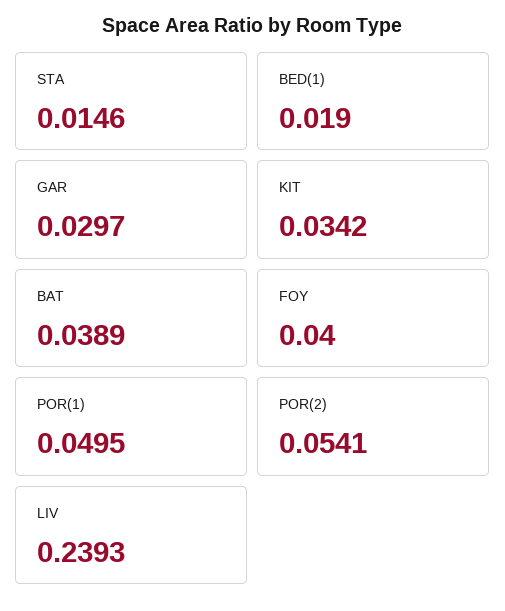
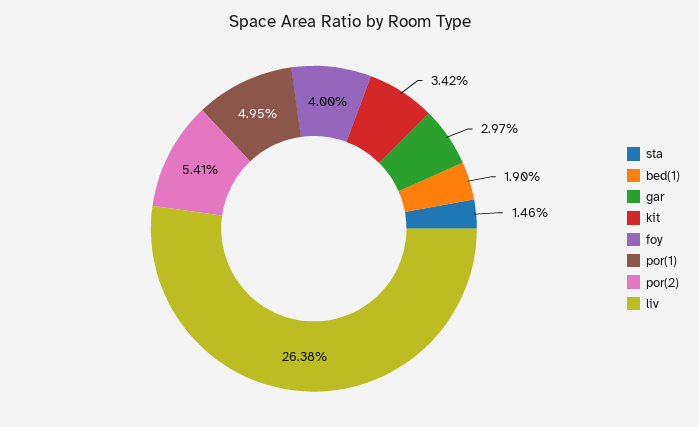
  {
    "STA": 0.0146,
    "BED(1)": 0.019,
    "GAR": 0.0297,
    "KIT": 0.0342,
-   "BAT": 0.0389,
    "FOY": 0.04,
    "POR(1)": 0.0495,
    "POR(2)": 0.0541,
-   "LIV": 0.2393
+   "LIV": 0.2638
  }

